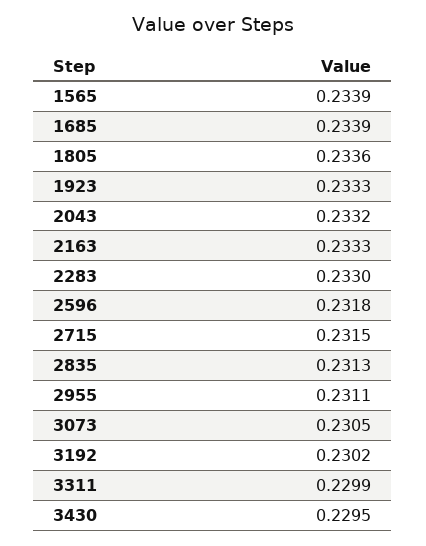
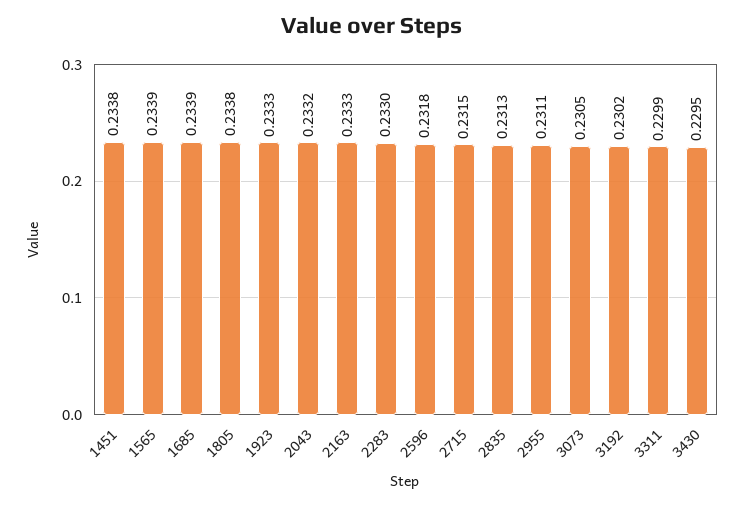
  {
    "1565": 0.2339,
    "1685": 0.2339,
-   "1805": 0.2336,
+   "1805": 0.2338,
    "1923": 0.2333,
    "2043": 0.2332,
    "2163": 0.2333,
    "2283": 0.233,
    "2596": 0.2318,
    "2715": 0.2315,
    "2835": 0.2313,
    "2955": 0.2311,
    "3073": 0.2305,
    "3192": 0.2302,
    "3311": 0.2299,
-   "3430": 0.2295
+   "3430": 0.2295,
+   "1451": 0.2338
  }

